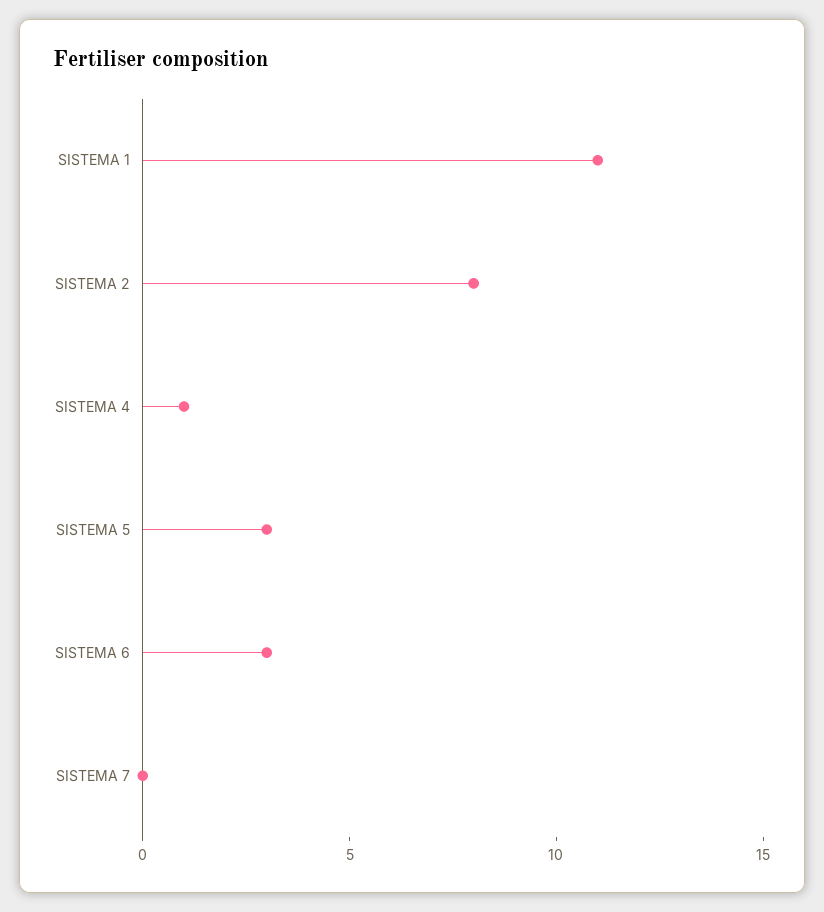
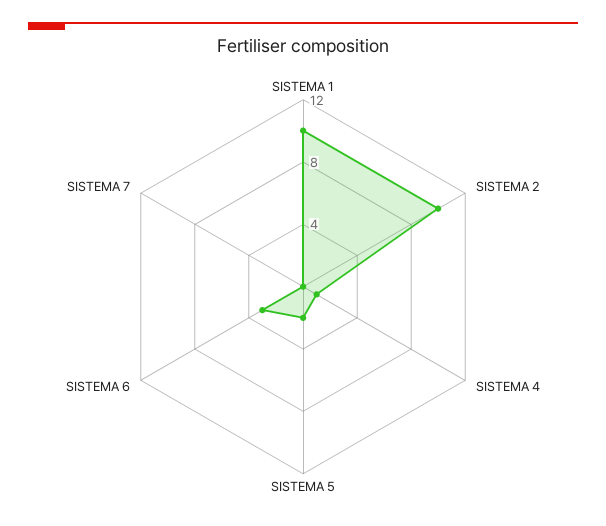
  {
-   "SISTEMA 1": 11,
+   "SISTEMA 1": 10,
-   "SISTEMA 2": 8,
+   "SISTEMA 2": 10,
    "SISTEMA 4": 1,
-   "SISTEMA 5": 3,
+   "SISTEMA 5": 2,
    "SISTEMA 6": 3,
    "SISTEMA 7": 0
  }

